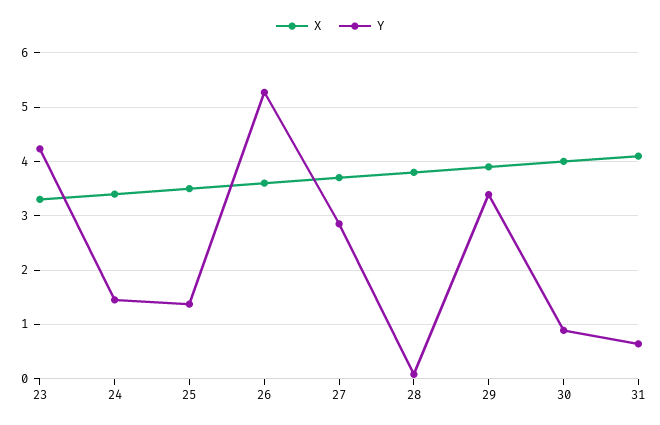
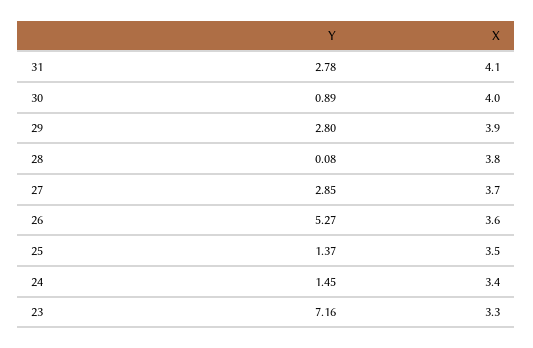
  {
    "X": {
      "23": 3.3,
      "24": 3.4,
      "25": 3.5,
      "26": 3.6,
      "27": 3.7,
      "28": 3.8,
      "29": 3.9,
      "30": 4,
      "31": 4.1
    },
    "Y": {
-     "23": 4.2,
+     "23": 7.16,
      "24": 1.45,
      "25": 1.37,
      "26": 5.27,
      "27": 2.85,
      "28": 0.08,
-     "29": 3.4,
+     "29": 2.8,
      "30": 0.89,
-     "31": 0.6
+     "31": 2.78
    }
  }

